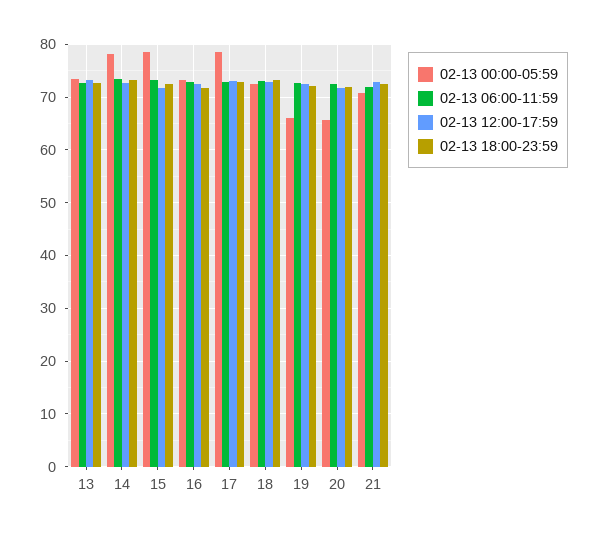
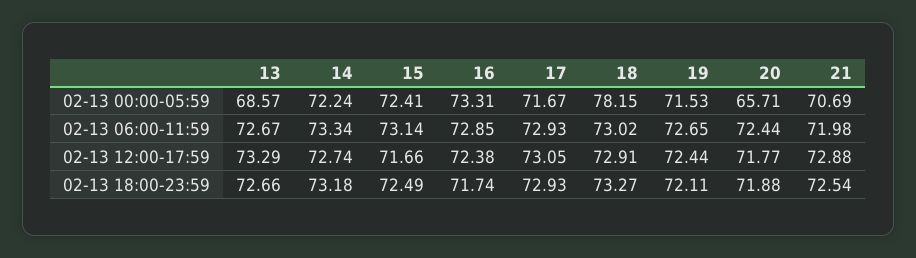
  {
    "02-13 00:00-05:59": {
-     "13": 74,
+     "13": 68.57,
-     "14": 78,
+     "14": 72.24,
-     "15": 78,
+     "15": 72.41,
      "16": 73.31,
-     "17": 78,
+     "17": 71.67,
-     "18": 72,
+     "18": 78.15,
-     "19": 66,
+     "19": 71.53,
      "20": 65.71,
      "21": 70.69
    },
    "02-13 06:00-11:59": {
      "13": 72.67,
      "14": 73.34,
      "15": 73.14,
      "16": 72.85,
      "17": 72.93,
      "18": 73.02,
      "19": 72.65,
      "20": 72.44,
      "21": 71.98
    },
    "02-13 12:00-17:59": {
      "13": 73.29,
      "14": 72.74,
      "15": 71.66,
      "16": 72.38,
      "17": 73.05,
      "18": 72.91,
      "19": 72.44,
      "20": 71.77,
      "21": 72.88
    },
    "02-13 18:00-23:59": {
      "13": 72.66,
      "14": 73.18,
      "15": 72.49,
      "16": 71.74,
      "17": 72.93,
      "18": 73.27,
      "19": 72.11,
      "20": 71.88,
      "21": 72.54
    }
  }

